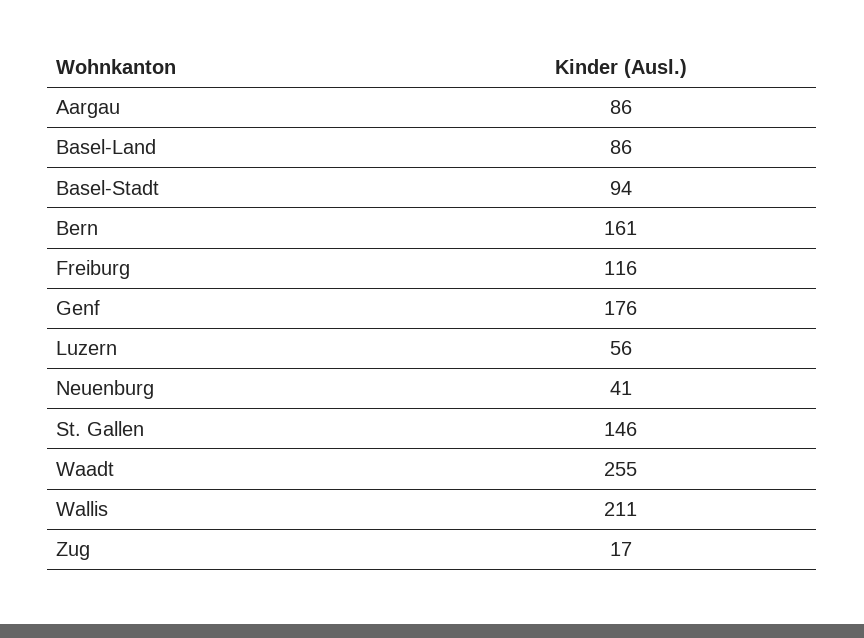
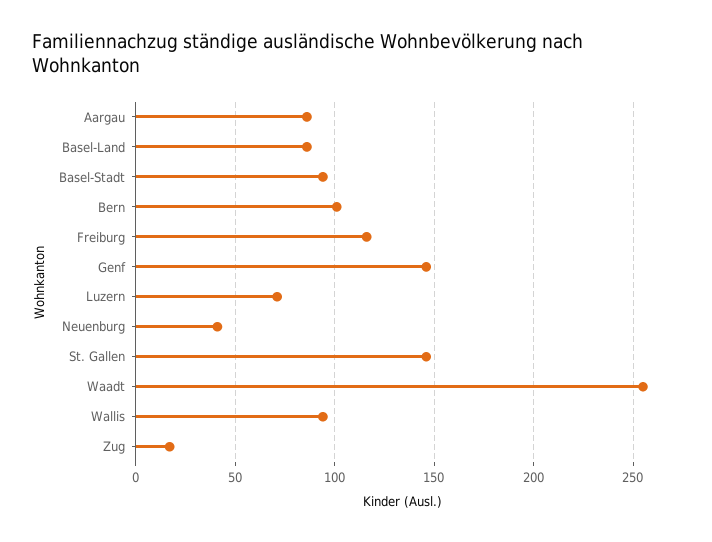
  {
    "Aargau": 86,
    "Basel-Land": 86,
    "Basel-Stadt": 94,
-   "Bern": 161,
+   "Bern": 100,
    "Freiburg": 116,
-   "Genf": 176,
+   "Genf": 145,
-   "Luzern": 56,
+   "Luzern": 70,
    "Neuenburg": 41,
    "St. Gallen": 146,
    "Waadt": 255,
-   "Wallis": 211,
+   "Wallis": 95,
    "Zug": 17
  }

